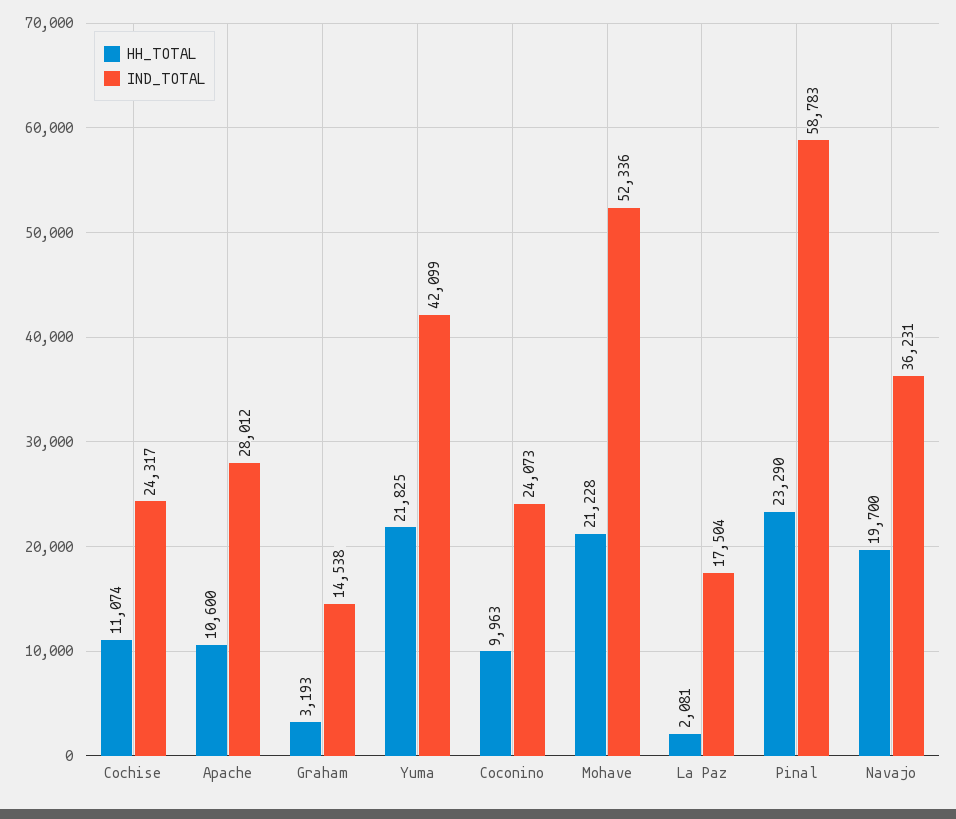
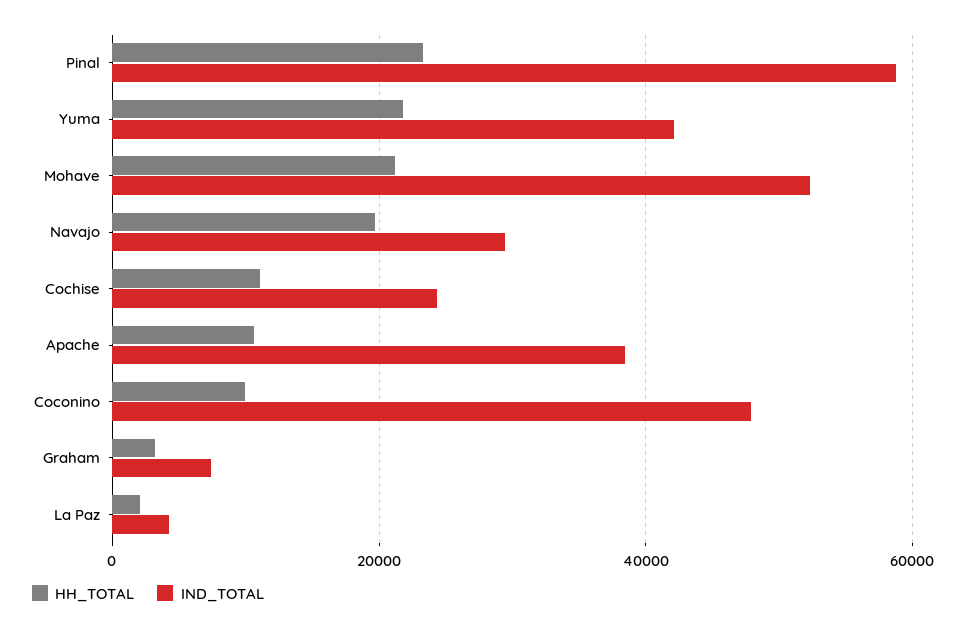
  {
    "HH_TOTAL": {
      "Cochise": 11074,
      "Apache": 10600,
      "Graham": 3193,
      "Yuma": 21825,
      "Coconino": 9963,
      "Mohave": 21228,
      "La Paz": 2081,
      "Pinal": 23290,
      "Navajo": 19700
    },
    "IND_TOTAL": {
      "Cochise": 24317,
-     "Apache": 28012,
+     "Apache": 38000,
-     "Graham": 14538,
+     "Graham": 8000,
      "Yuma": 42099,
-     "Coconino": 24073,
+     "Coconino": 48000,
      "Mohave": 52336,
-     "La Paz": 17504,
+     "La Paz": 4000,
      "Pinal": 58783,
-     "Navajo": 36231
+     "Navajo": 30000
    }
  }

